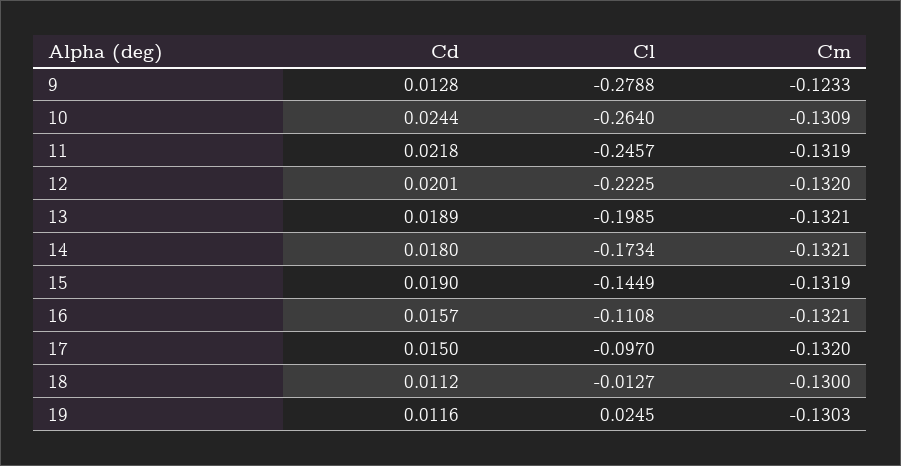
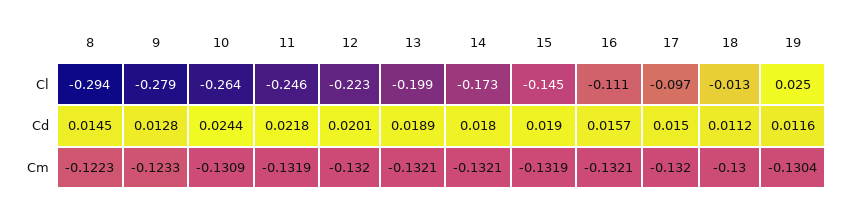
  {
    "Cd": {
      "9": 0.0128,
      "10": 0.0244,
      "11": 0.0218,
      "12": 0.0201,
      "13": 0.0189,
      "14": 0.018,
      "15": 0.019,
      "16": 0.0157,
      "17": 0.015,
      "18": 0.0112,
-     "19": 0.0116
+     "19": 0.0116,
+     "8": 0.0145
    },
    "Cl": {
      "9": -0.2788,
      "10": -0.264,
      "11": -0.2457,
      "12": -0.2225,
      "13": -0.1985,
      "14": -0.1734,
      "15": -0.1449,
      "16": -0.1108,
      "17": -0.097,
      "18": -0.0127,
-     "19": 0.0245
+     "19": 0.0245,
+     "8": -0.294
    },
    "Cm": {
      "9": -0.1233,
      "10": -0.1309,
      "11": -0.1319,
      "12": -0.132,
      "13": -0.1321,
      "14": -0.1321,
      "15": -0.1319,
      "16": -0.1321,
      "17": -0.132,
      "18": -0.13,
-     "19": -0.1303
+     "19": -0.1304,
+     "8": -0.1223
    }
  }

